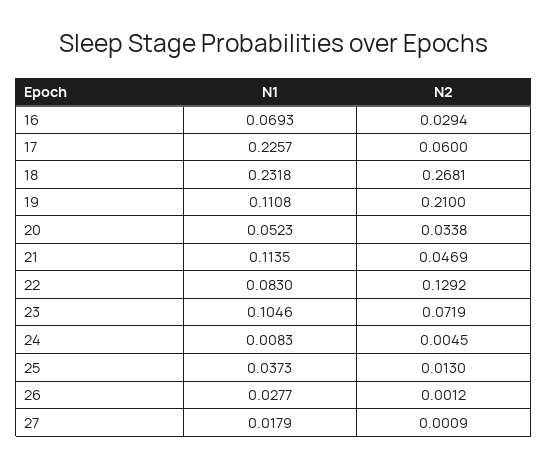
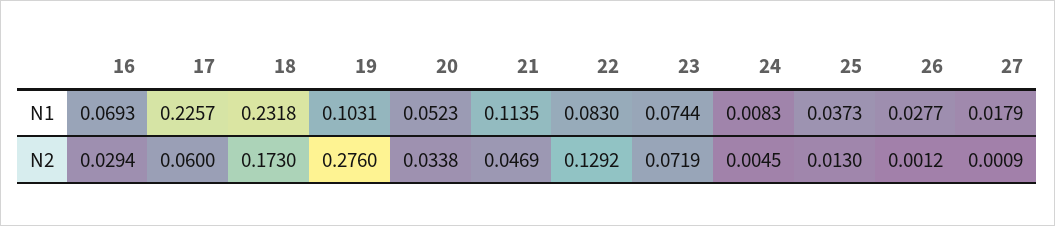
  {
    "N1": {
      "16": 0.0693,
      "17": 0.2257,
      "18": 0.2318,
-     "19": 0.1108,
+     "19": 0.1031,
      "20": 0.0523,
      "21": 0.1135,
      "22": 0.083,
-     "23": 0.1046,
+     "23": 0.0744,
      "24": 0.0083,
      "25": 0.0373,
      "26": 0.0277,
      "27": 0.0179
    },
    "N2": {
      "16": 0.0294,
      "17": 0.06,
-     "18": 0.2681,
+     "18": 0.173,
-     "19": 0.21,
+     "19": 0.276,
      "20": 0.0338,
      "21": 0.0469,
      "22": 0.1292,
      "23": 0.0719,
      "24": 0.0045,
      "25": 0.013,
      "26": 0.0012,
      "27": 0.0009
    }
  }

